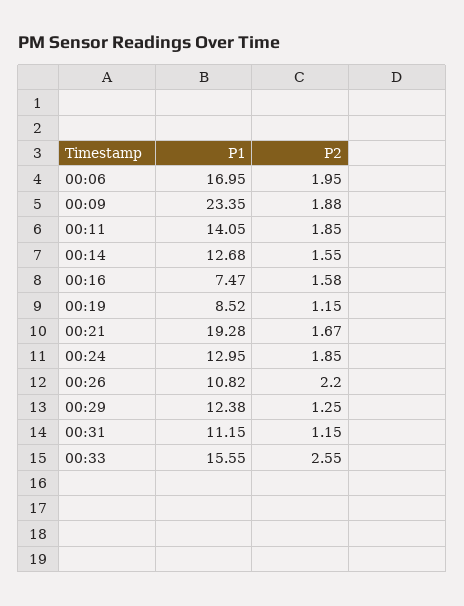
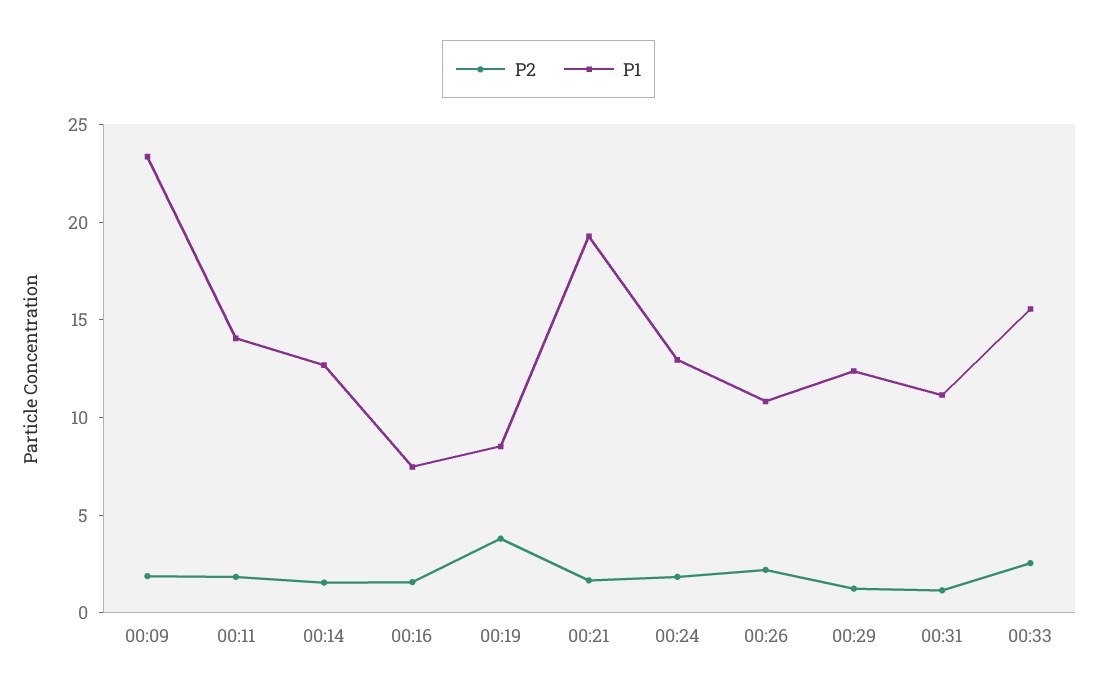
  {
    "P1": {
-     "00:06": 16.95,
      "00:09": 23.35,
      "00:11": 14.05,
      "00:14": 12.68,
      "00:16": 7.47,
      "00:19": 8.52,
      "00:21": 19.28,
      "00:24": 12.95,
      "00:26": 10.82,
      "00:29": 12.38,
      "00:31": 11.15,
      "00:33": 15.55
    },
    "P2": {
-     "00:06": 1.95,
      "00:09": 1.88,
      "00:11": 1.85,
      "00:14": 1.55,
      "00:16": 1.58,
-     "00:19": 1.15,
+     "00:19": 4,
      "00:21": 1.67,
      "00:24": 1.85,
      "00:26": 2.2,
      "00:29": 1.25,
      "00:31": 1.15,
      "00:33": 2.55
    }
  }

